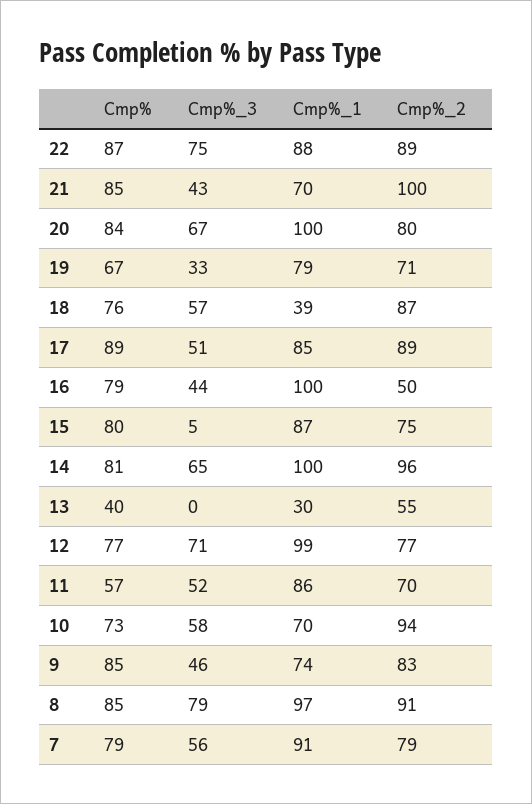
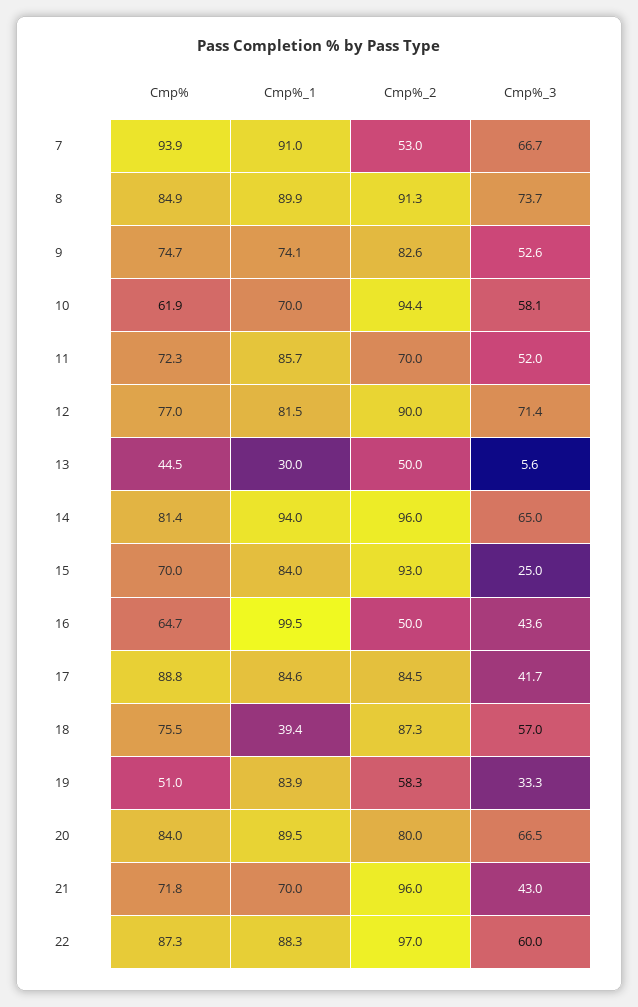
  {
    "Cmp%": {
      "22": 87.3,
-     "21": 85,
+     "21": 71.8,
      "20": 84,
-     "19": 67,
+     "19": 51,
      "18": 75.5,
      "17": 88.8,
-     "16": 79,
+     "16": 64.7,
-     "15": 80,
+     "15": 70,
      "14": 81.4,
-     "13": 40,
+     "13": 44.5,
      "12": 77,
-     "11": 57,
+     "11": 72.3,
-     "10": 73,
+     "10": 61.9,
-     "9": 85,
+     "9": 74.7,
      "8": 84.9,
-     "7": 79
+     "7": 93.9
    },
    "Cmp%_3": {
-     "22": 75,
+     "22": 60,
      "21": 43,
      "20": 66.5,
      "19": 33.3,
      "18": 57,
-     "17": 51,
+     "17": 41.7,
      "16": 43.6,
-     "15": 5,
+     "15": 25,
      "14": 65,
-     "13": 0,
+     "13": 5.6,
      "12": 71.4,
      "11": 52,
      "10": 58.1,
-     "9": 46,
+     "9": 52.6,
-     "8": 79,
+     "8": 73.7,
-     "7": 56
+     "7": 66.7
    },
    "Cmp%_1": {
      "22": 88.3,
      "21": 70,
-     "20": 100,
+     "20": 89.5,
-     "19": 79,
+     "19": 83.9,
      "18": 39.4,
      "17": 84.6,
      "16": 99.5,
-     "15": 87,
+     "15": 84,
-     "14": 100,
+     "14": 94,
      "13": 30,
-     "12": 99,
+     "12": 81.5,
      "11": 85.7,
      "10": 70,
      "9": 74.1,
-     "8": 97,
+     "8": 89.9,
      "7": 91
    },
    "Cmp%_2": {
-     "22": 89,
+     "22": 97,
-     "21": 100,
+     "21": 96,
      "20": 80,
-     "19": 71,
+     "19": 58.3,
      "18": 87.3,
-     "17": 89,
+     "17": 84.5,
      "16": 50,
-     "15": 75,
+     "15": 93,
      "14": 96,
-     "13": 55,
+     "13": 50,
-     "12": 77,
+     "12": 90,
      "11": 70,
      "10": 94.4,
      "9": 82.6,
      "8": 91.3,
-     "7": 79
+     "7": 53
    }
  }

